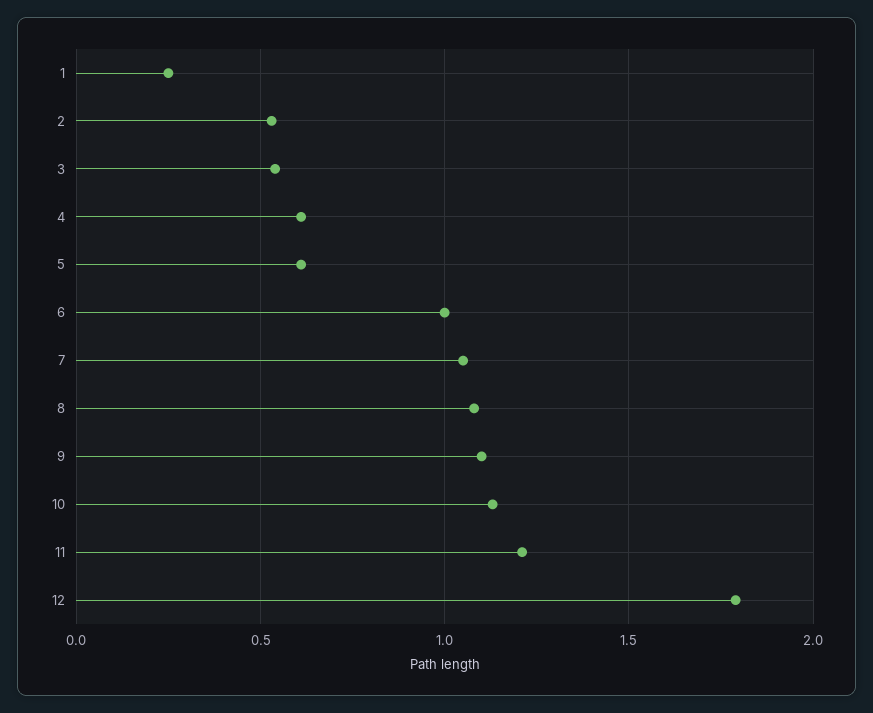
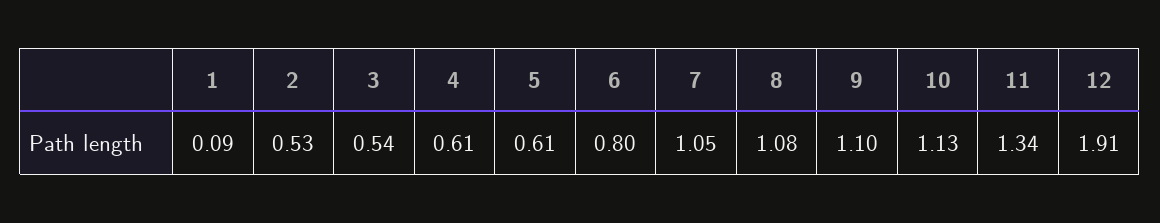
  {
-   "1": 0.25,
+   "1": 0.09,
    "2": 0.53,
    "3": 0.54,
    "4": 0.61,
    "5": 0.61,
-   "6": 1,
+   "6": 0.8,
    "7": 1.05,
    "8": 1.08,
    "9": 1.1,
    "10": 1.13,
-   "11": 1.2,
+   "11": 1.34,
-   "12": 1.8
+   "12": 1.91
  }

